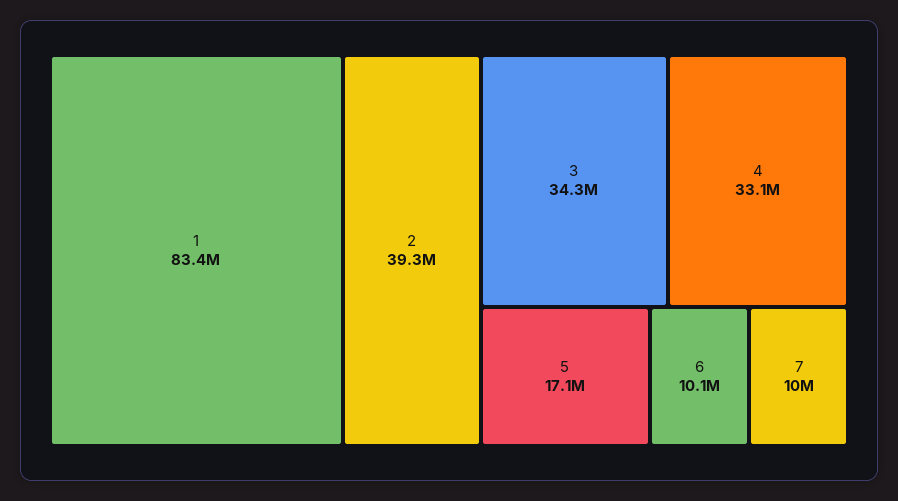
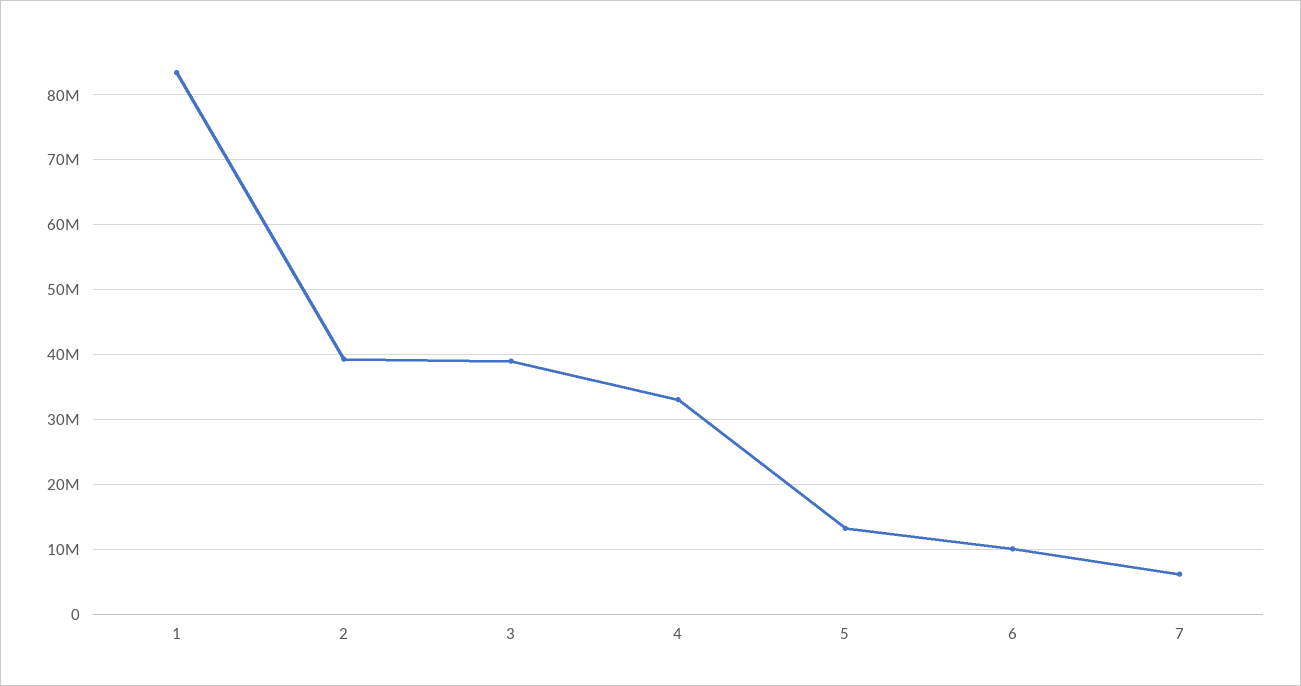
  {
    "1": 83400000,
    "2": 39300000,
-   "3": 34300000,
+   "3": 39000000,
    "4": 33100000,
-   "5": 17100000,
+   "5": 13000000,
    "6": 10100000,
-   "7": 10000000
+   "7": 6000000
  }

